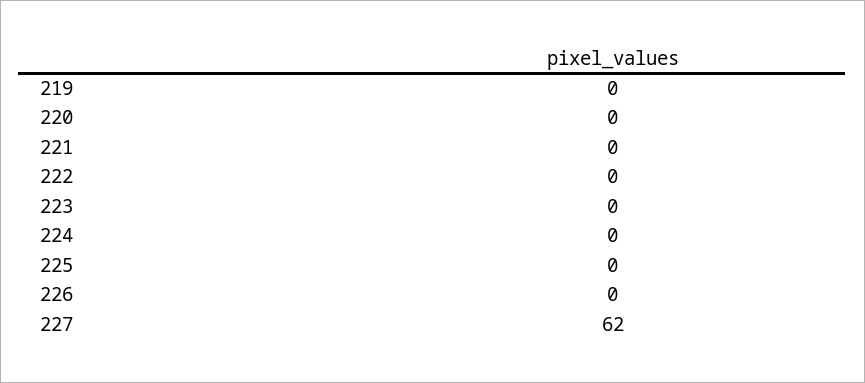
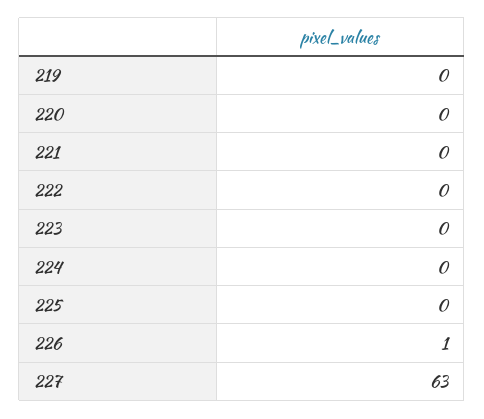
  {
    "219": 0,
    "220": 0,
    "221": 0,
    "222": 0,
    "223": 0,
    "224": 0,
    "225": 0,
-   "226": 0,
+   "226": 1,
-   "227": 62
+   "227": 63
  }

